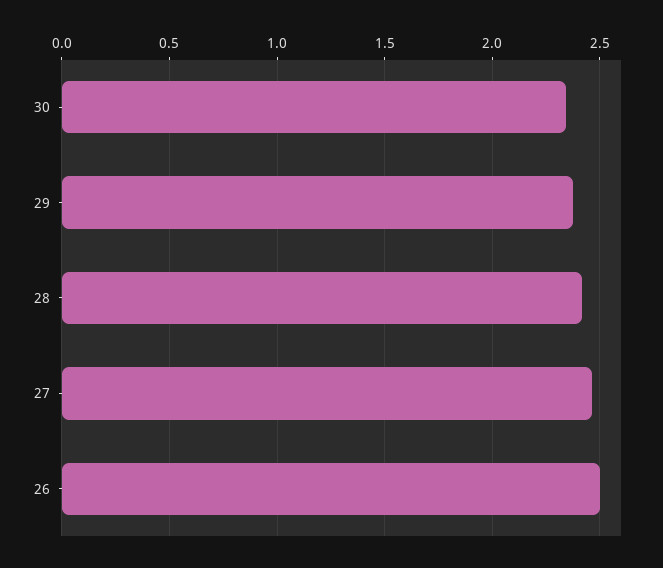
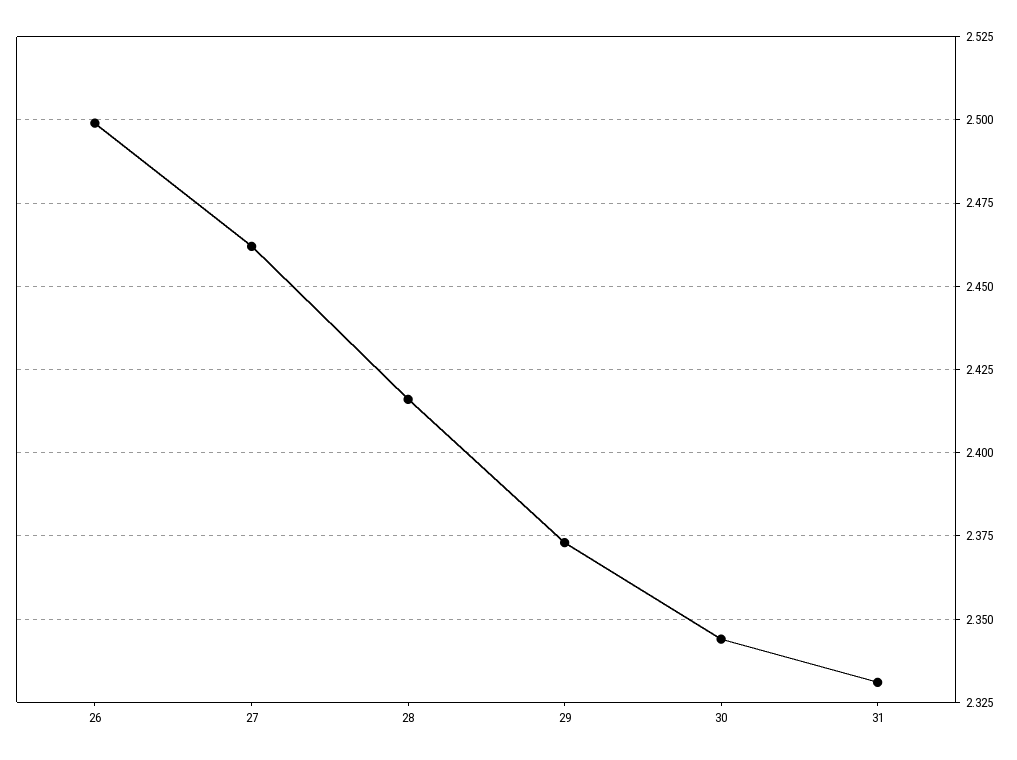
  {
    "30": 2.345,
    "29": 2.375,
    "28": 2.415,
    "27": 2.46,
-   "26": 2.5
+   "26": 2.5,
+   "31": 2.33
  }

